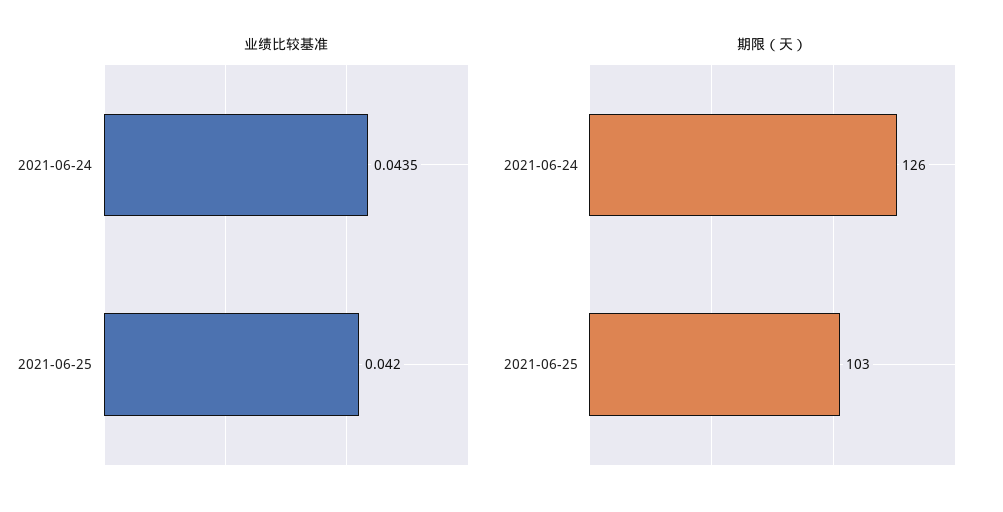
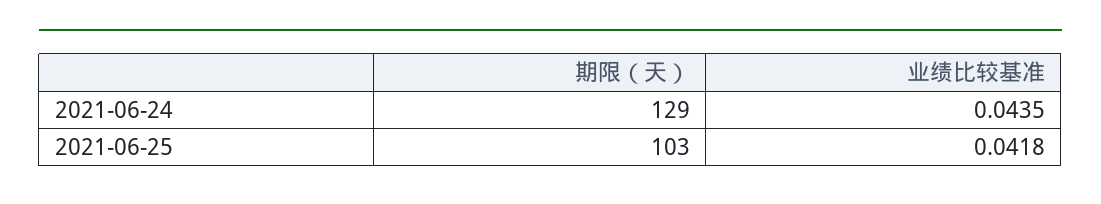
  {
    "业绩比较基准": {
      "2021-06-24": 0.0435,
-     "2021-06-25": 0.042
+     "2021-06-25": 0.0418
    },
    "期限（天）": {
-     "2021-06-24": 126,
+     "2021-06-24": 129,
      "2021-06-25": 103
    }
  }

